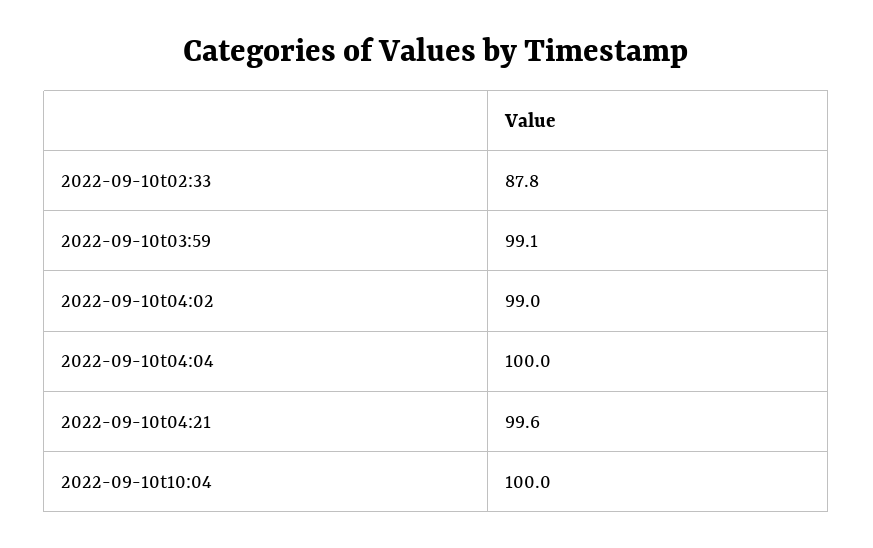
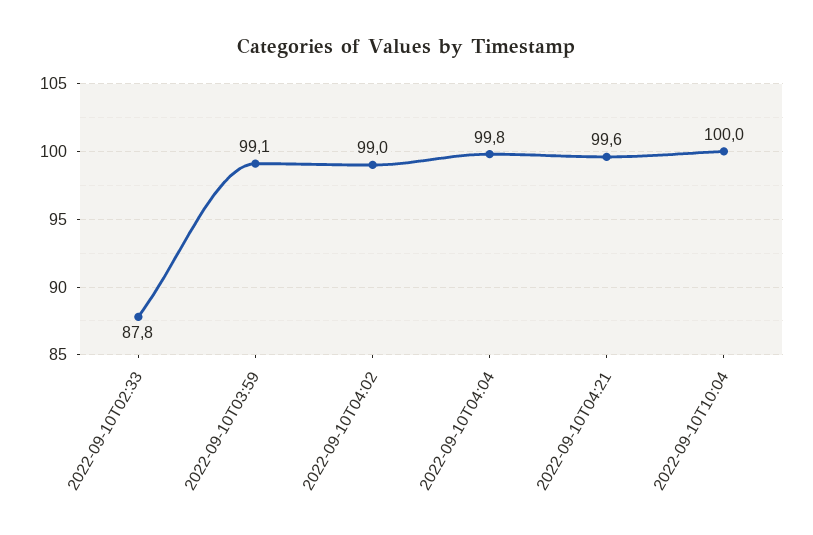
  {
    "2022-09-10t02:33": 87.8,
    "2022-09-10t03:59": 99.1,
    "2022-09-10t04:02": 99,
-   "2022-09-10t04:04": 100,
+   "2022-09-10t04:04": 99.8,
    "2022-09-10t04:21": 99.6,
    "2022-09-10t10:04": 100
  }

